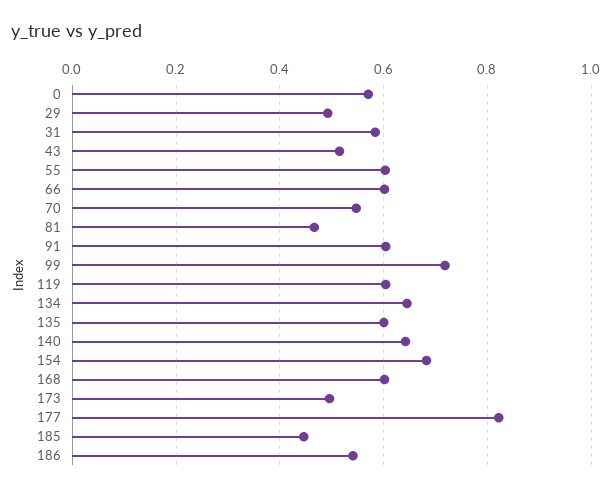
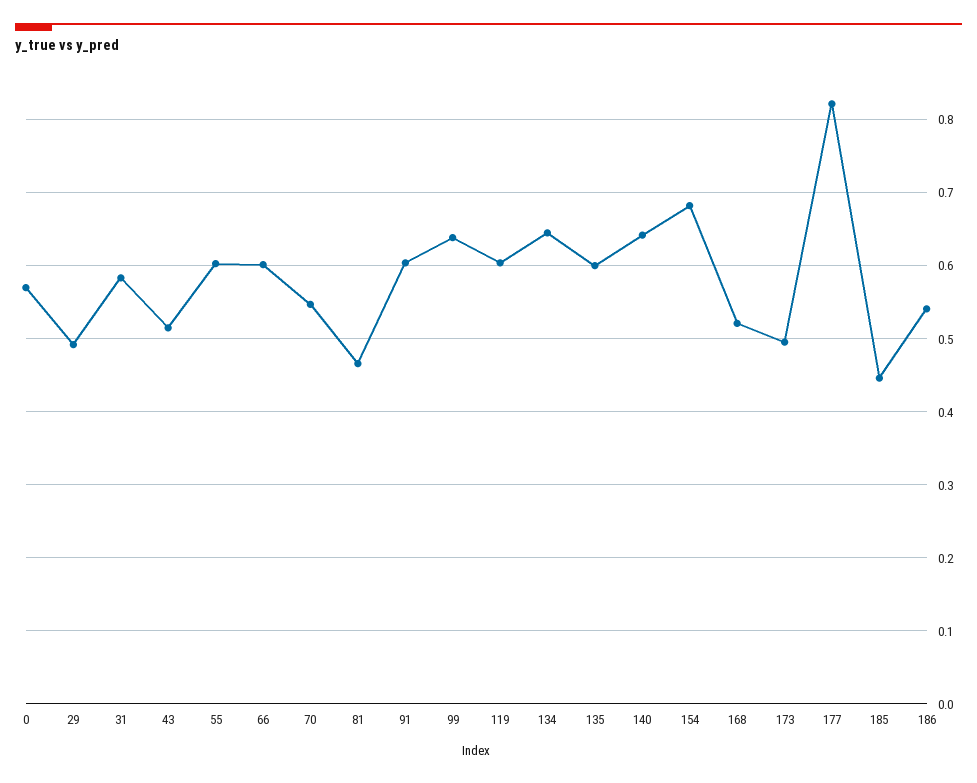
  {
    "0": 0.57,
    "29": 0.49,
    "31": 0.58,
    "43": 0.52,
    "55": 0.6,
    "66": 0.6,
    "70": 0.55,
    "81": 0.47,
    "91": 0.6,
-   "99": 0.72,
+   "99": 0.64,
    "119": 0.6,
    "134": 0.65,
    "135": 0.6,
    "140": 0.64,
    "154": 0.68,
-   "168": 0.6,
+   "168": 0.52,
    "173": 0.5,
    "177": 0.82,
    "185": 0.45,
    "186": 0.54
  }

